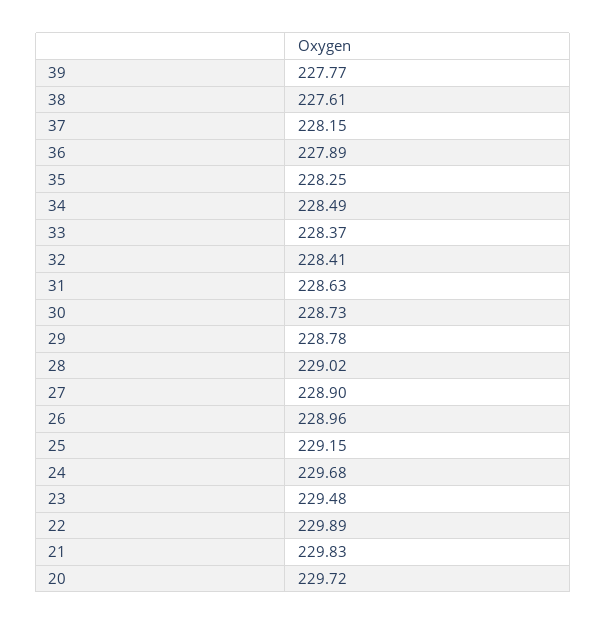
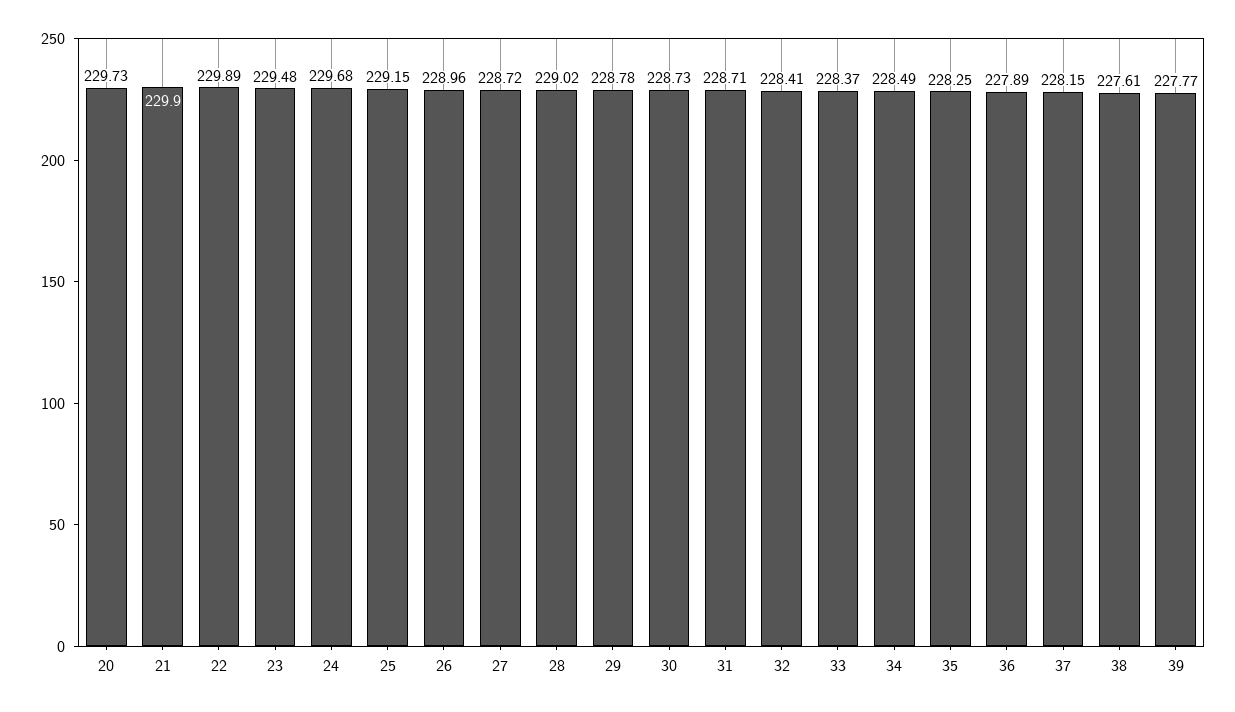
  {
    "39": 227.77,
    "38": 227.61,
    "37": 228.15,
    "36": 227.89,
    "35": 228.25,
    "34": 228.49,
    "33": 228.37,
    "32": 228.41,
-   "31": 228.63,
+   "31": 228.71,
    "30": 228.73,
    "29": 228.78,
    "28": 229.02,
-   "27": 228.9,
+   "27": 228.72,
    "26": 228.96,
    "25": 229.15,
    "24": 229.68,
    "23": 229.48,
    "22": 229.89,
-   "21": 229.83,
+   "21": 229.9,
-   "20": 229.72
+   "20": 229.73
  }

